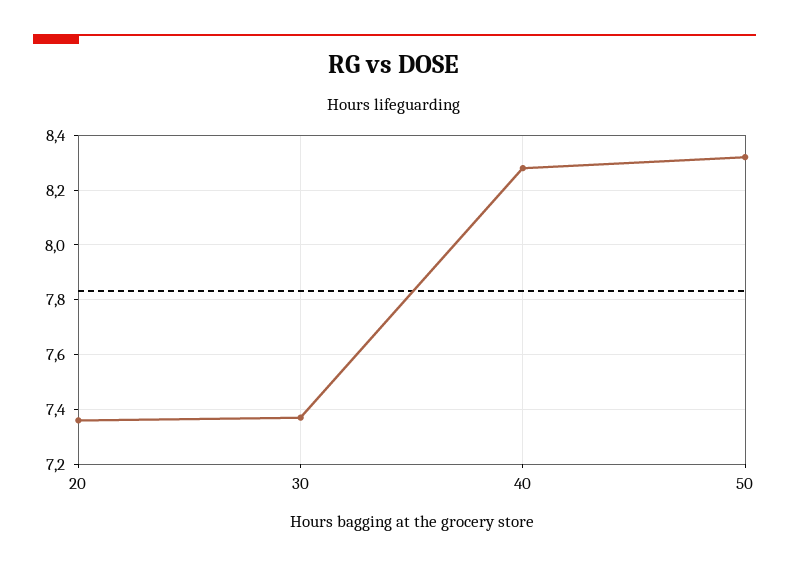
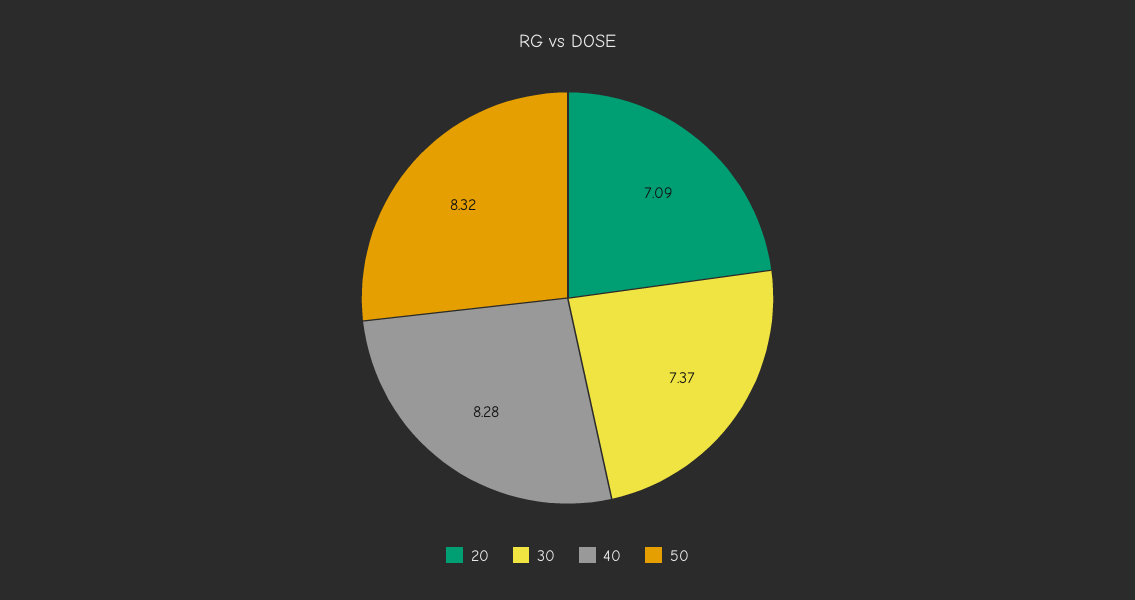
  {
-   "20": 7.35,
+   "20": 7.09,
    "30": 7.37,
    "40": 8.28,
    "50": 8.32
  }

